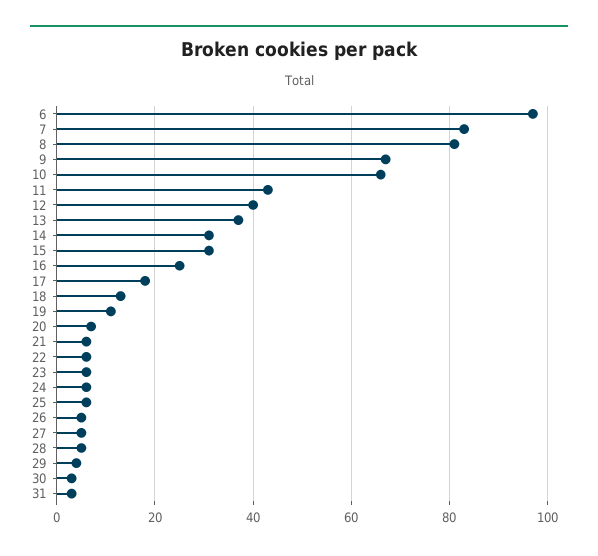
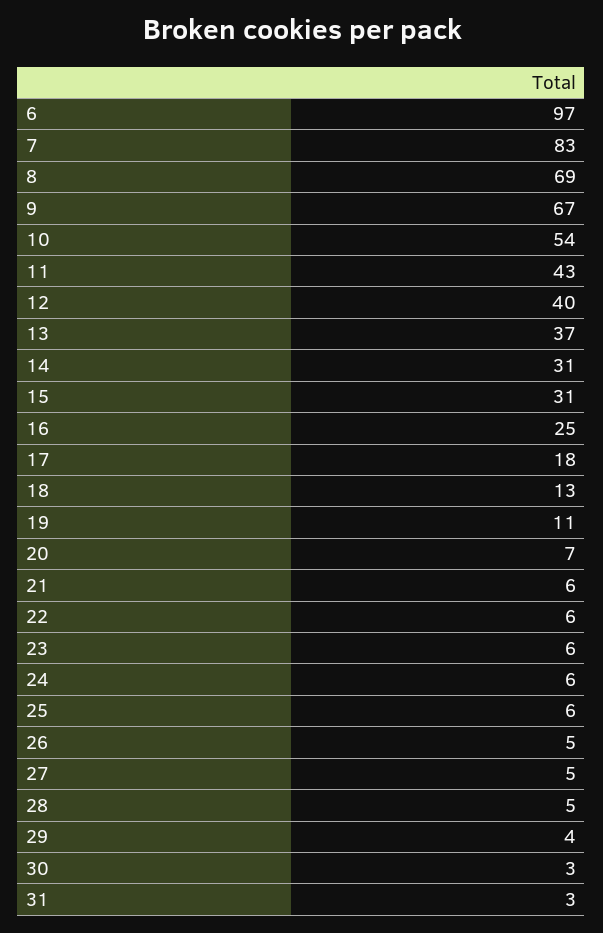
  {
    "6": 97,
    "7": 83,
-   "8": 80,
+   "8": 69,
    "9": 67,
-   "10": 65,
+   "10": 54,
    "11": 43,
    "12": 40,
    "13": 37,
    "14": 31,
    "15": 31,
    "16": 25,
    "17": 18,
    "18": 13,
    "19": 11,
    "20": 7,
    "21": 6,
    "22": 6,
    "23": 6,
    "24": 6,
    "25": 6,
    "26": 5,
    "27": 5,
    "28": 5,
    "29": 4,
    "30": 3,
    "31": 3
  }

